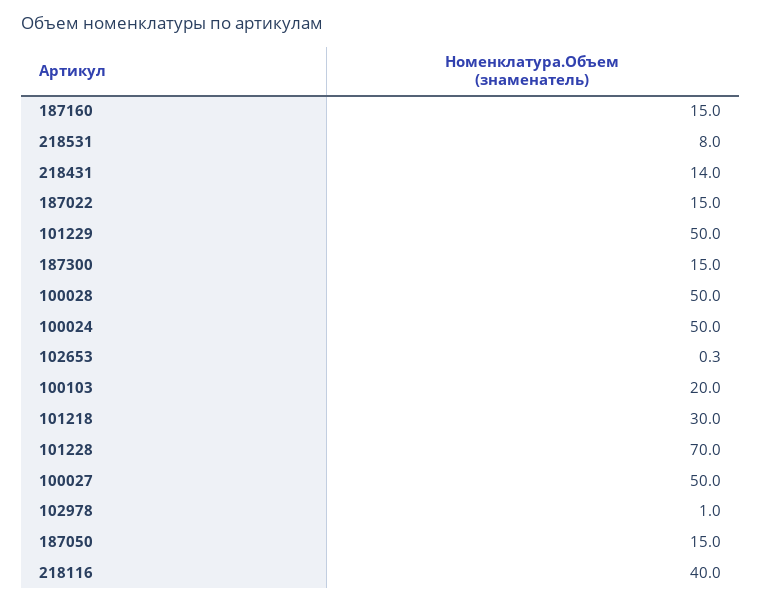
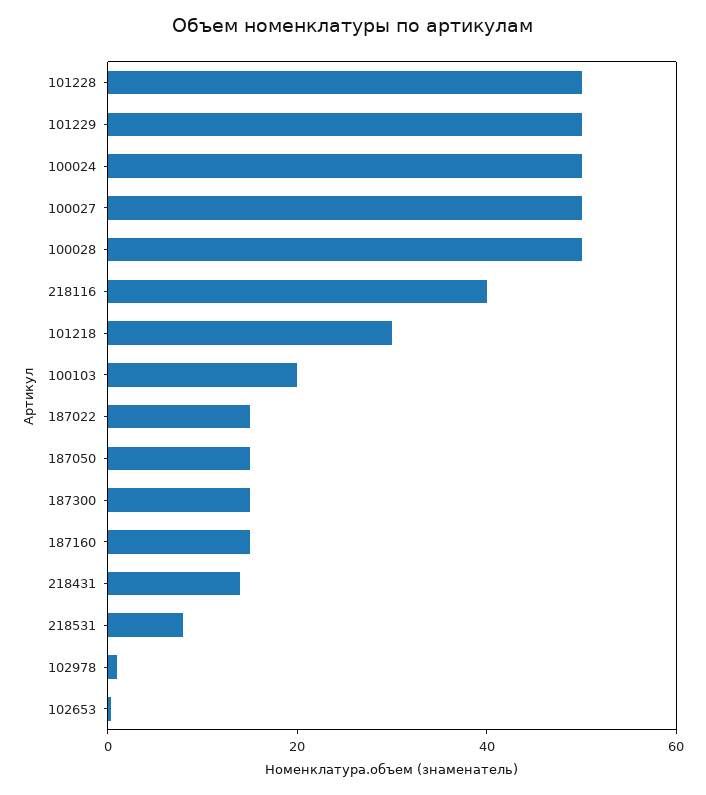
  {
    "187160": 15,
    "218531": 8,
    "218431": 14,
    "187022": 15,
    "101229": 50,
    "187300": 15,
    "100028": 50,
    "100024": 50,
    "102653": 0.3,
    "100103": 20,
    "101218": 30,
-   "101228": 70,
+   "101228": 50,
    "100027": 50,
    "102978": 1,
    "187050": 15,
    "218116": 40
  }

